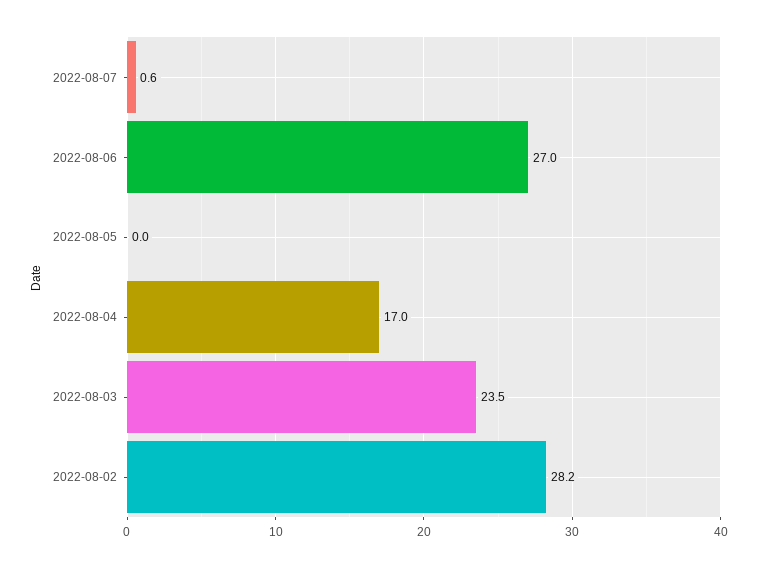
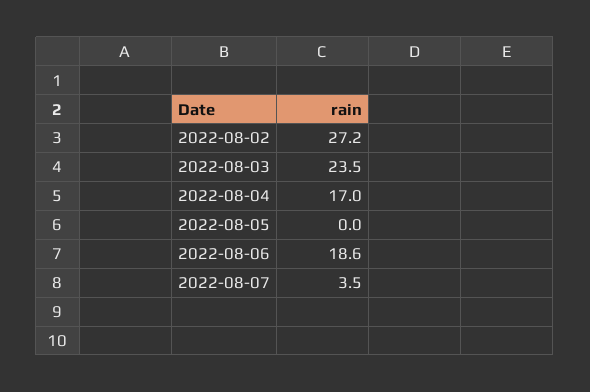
  {
-   "2022-08-07": 0.6,
+   "2022-08-07": 3.5,
-   "2022-08-06": 27,
+   "2022-08-06": 18.6,
    "2022-08-05": 0,
    "2022-08-04": 17,
    "2022-08-03": 23.5,
-   "2022-08-02": 28.2
+   "2022-08-02": 27.2
  }

